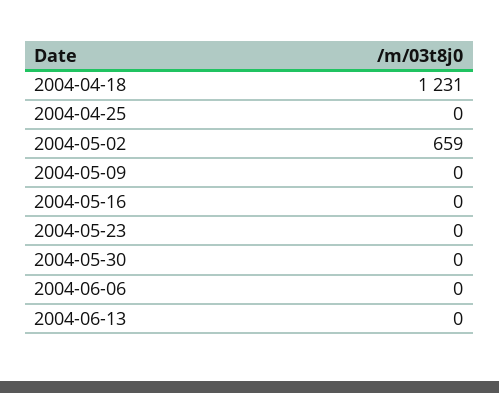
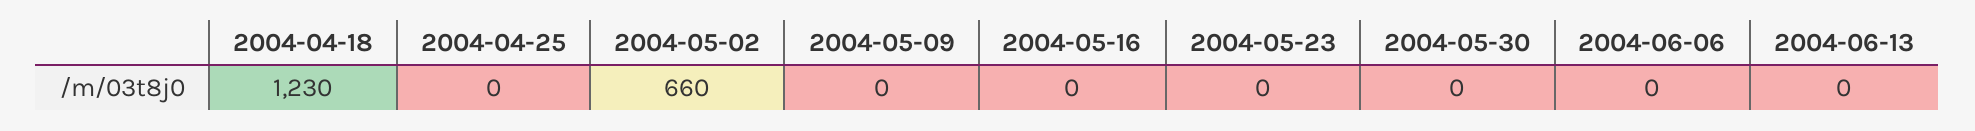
  {
-   "2004-04-18": 1231,
+   "2004-04-18": 1230,
    "2004-04-25": 0,
-   "2004-05-02": 659,
+   "2004-05-02": 660,
    "2004-05-09": 0,
    "2004-05-16": 0,
    "2004-05-23": 0,
    "2004-05-30": 0,
    "2004-06-06": 0,
    "2004-06-13": 0
  }

